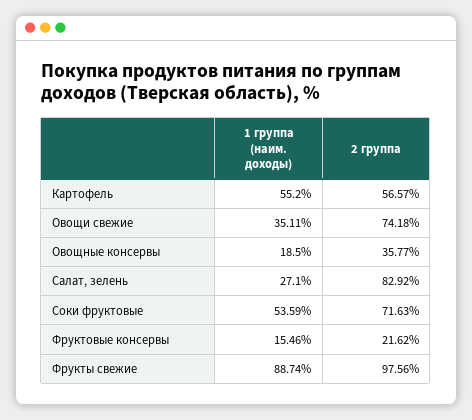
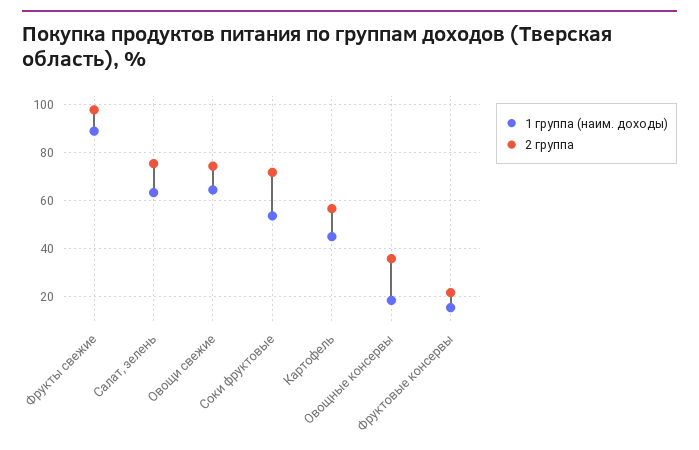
  {
    "1 группа (наим. доходы)": {
-     "Картофель": 55.2,
+     "Картофель": 45,
-     "Овощи свежие": 35.11,
+     "Овощи свежие": 65,
      "Овощные консервы": 18.5,
-     "Салат, зелень": 27.1,
+     "Салат, зелень": 62.5,
      "Соки фруктовые": 53.59,
      "Фруктовые консервы": 15.46,
      "Фрукты свежие": 88.74
    },
    "2 группа": {
      "Картофель": 56.57,
      "Овощи свежие": 74.18,
      "Овощные консервы": 35.77,
-     "Салат, зелень": 82.92,
+     "Салат, зелень": 75,
      "Соки фруктовые": 71.63,
      "Фруктовые консервы": 21.62,
      "Фрукты свежие": 97.56
    }
  }

